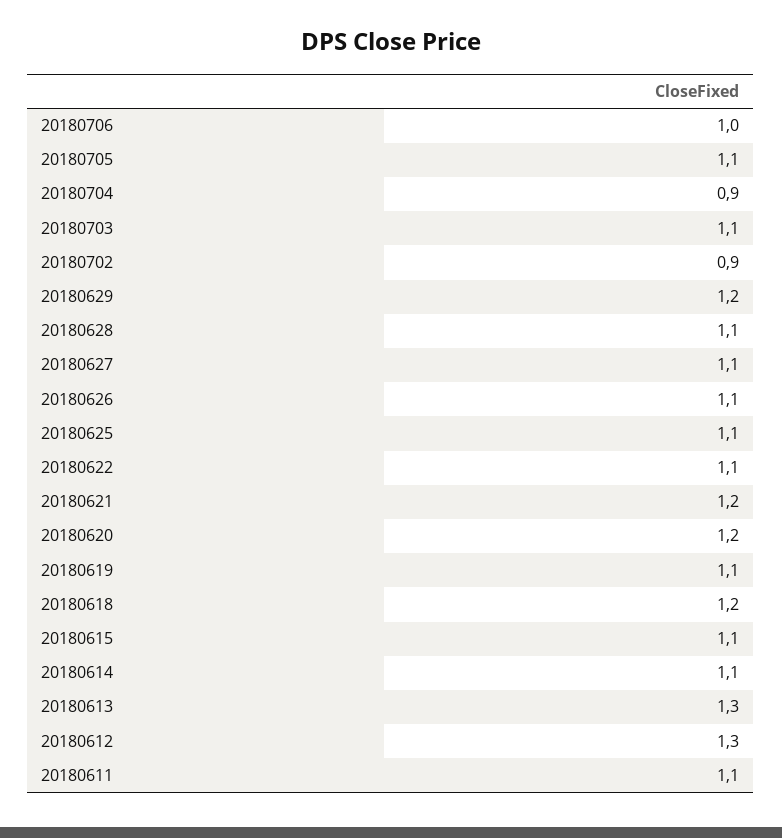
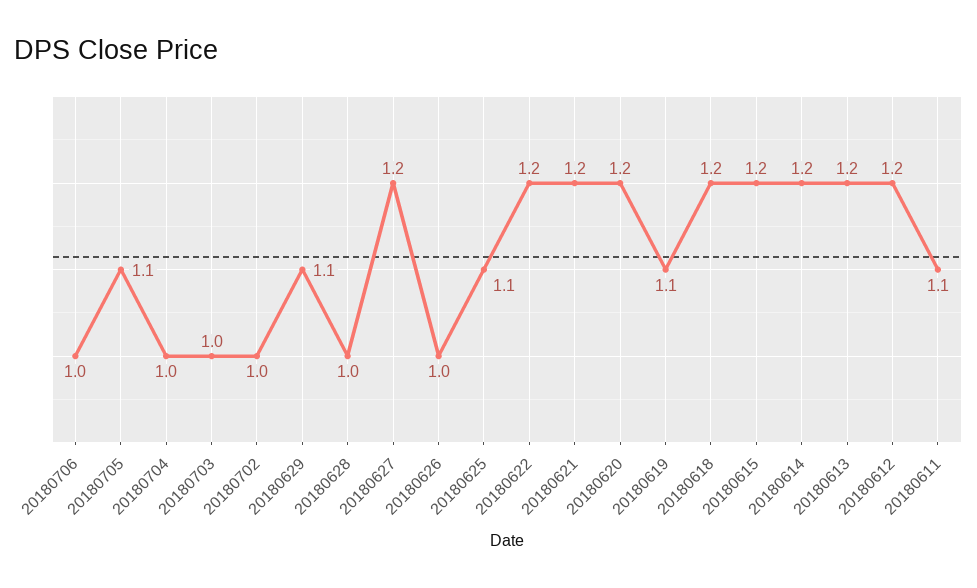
  {
    "20180706": 1,
    "20180705": 1.1,
-   "20180704": 0.9,
+   "20180704": 1,
-   "20180703": 1.1,
+   "20180703": 1,
-   "20180702": 0.9,
+   "20180702": 1,
-   "20180629": 1.2,
+   "20180629": 1.1,
-   "20180628": 1.1,
+   "20180628": 1,
-   "20180627": 1.1,
+   "20180627": 1.2,
-   "20180626": 1.1,
+   "20180626": 1,
    "20180625": 1.1,
-   "20180622": 1.1,
+   "20180622": 1.2,
    "20180621": 1.2,
    "20180620": 1.2,
    "20180619": 1.1,
    "20180618": 1.2,
-   "20180615": 1.1,
+   "20180615": 1.2,
-   "20180614": 1.1,
+   "20180614": 1.2,
-   "20180613": 1.3,
+   "20180613": 1.2,
-   "20180612": 1.3,
+   "20180612": 1.2,
    "20180611": 1.1
  }

